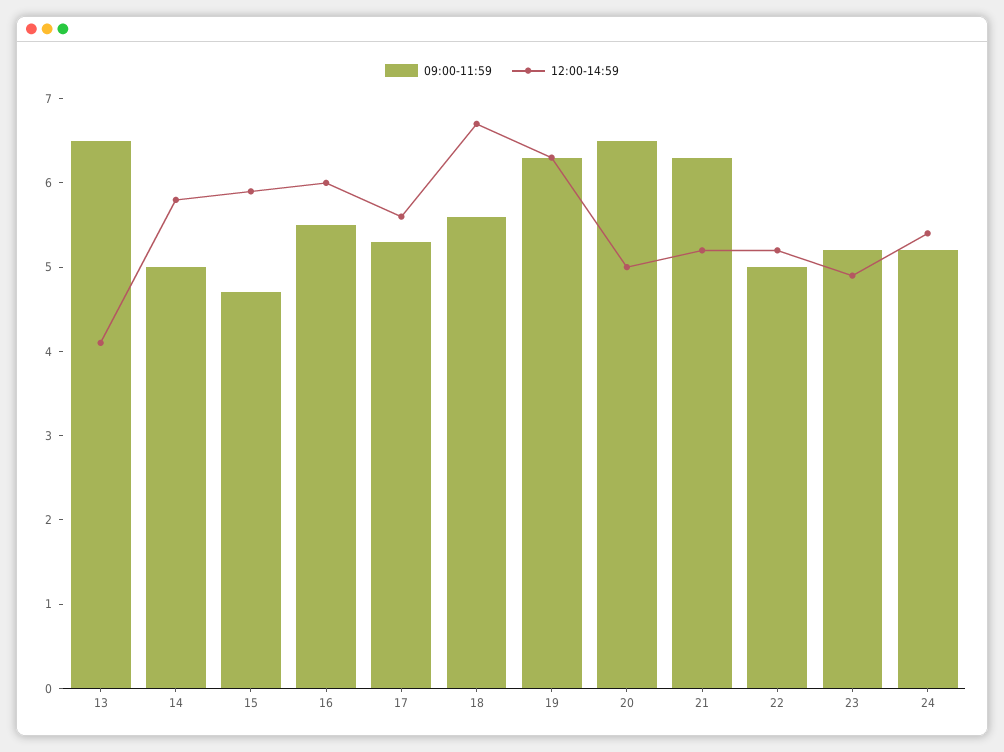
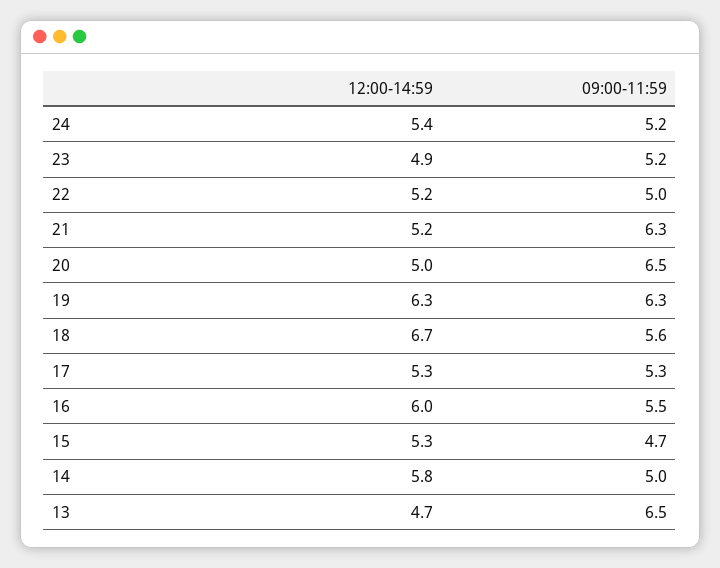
  {
    "09:00-11:59": {
      "13": 6.5,
      "14": 5,
      "15": 4.7,
      "16": 5.5,
      "17": 5.3,
      "18": 5.6,
      "19": 6.3,
      "20": 6.5,
      "21": 6.3,
      "22": 5,
      "23": 5.2,
      "24": 5.2
    },
    "12:00-14:59": {
-     "13": 4.1,
+     "13": 4.7,
      "14": 5.8,
-     "15": 5.9,
+     "15": 5.3,
      "16": 6,
-     "17": 5.6,
+     "17": 5.3,
      "18": 6.7,
      "19": 6.3,
      "20": 5,
      "21": 5.2,
      "22": 5.2,
      "23": 4.9,
      "24": 5.4
    }
  }

